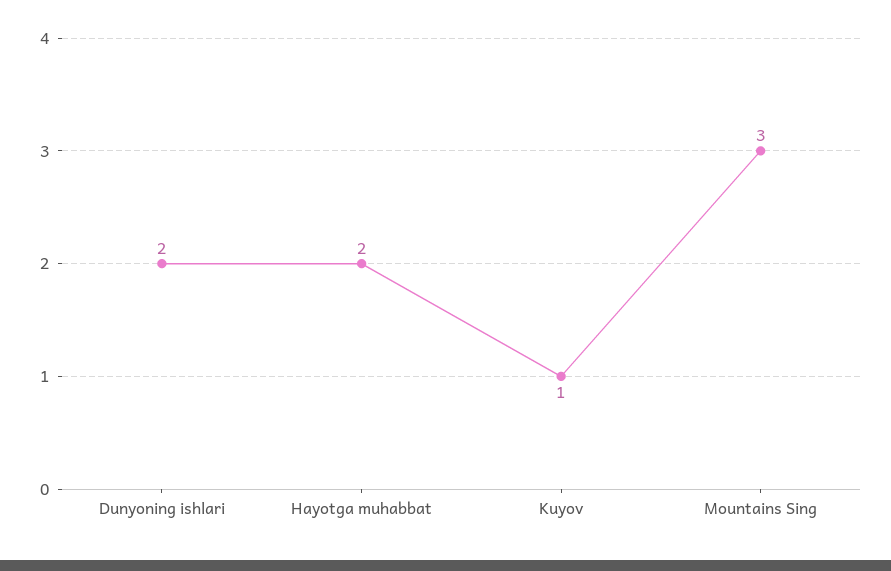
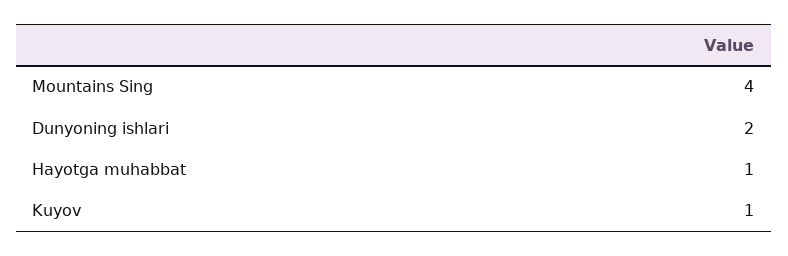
  {
    "Dunyoning ishlari": 2,
-   "Hayotga muhabbat": 2,
+   "Hayotga muhabbat": 1,
    "Kuyov": 1,
-   "Mountains Sing": 3
+   "Mountains Sing": 4
  }

